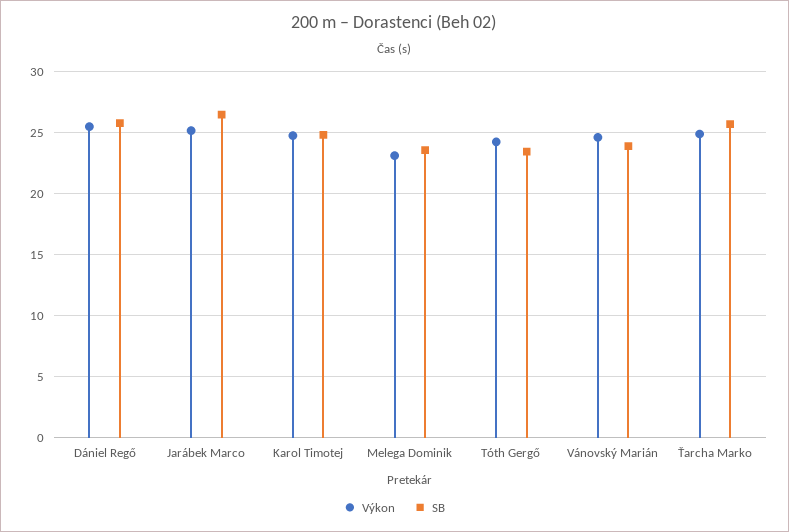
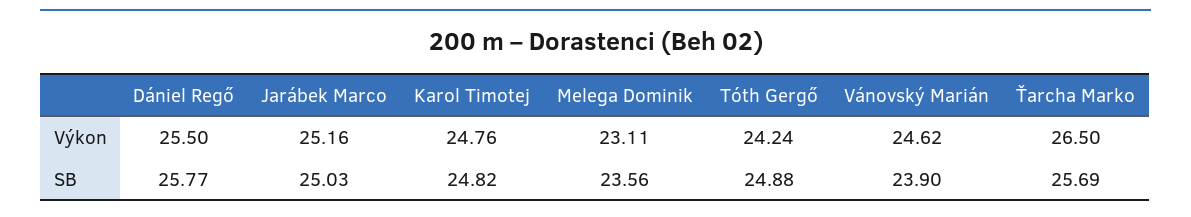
  {
    "Výkon": {
      "Dániel Regő": 25.5,
      "Jarábek Marco": 25.16,
      "Karol Timotej": 24.76,
      "Melega Dominik": 23.11,
      "Tóth Gergő": 24.24,
      "Vánovský Marián": 24.62,
-     "Ťarcha Marko": 25
+     "Ťarcha Marko": 26.5
    },
    "SB": {
      "Dániel Regő": 25.77,
-     "Jarábek Marco": 26.5,
+     "Jarábek Marco": 25.03,
      "Karol Timotej": 24.82,
      "Melega Dominik": 23.56,
-     "Tóth Gergő": 23.5,
+     "Tóth Gergő": 24.88,
      "Vánovský Marián": 23.9,
      "Ťarcha Marko": 25.69
    }
  }

